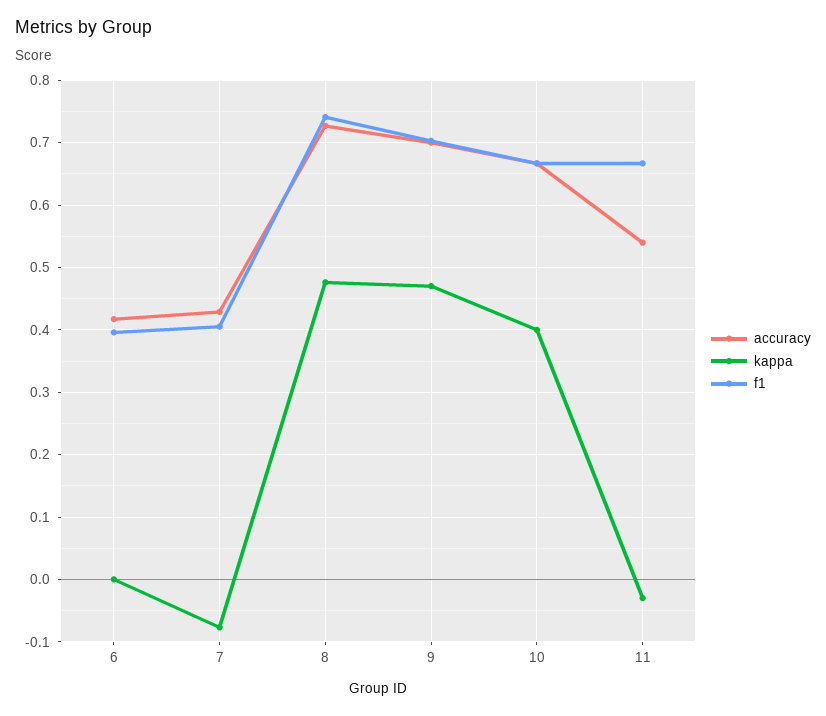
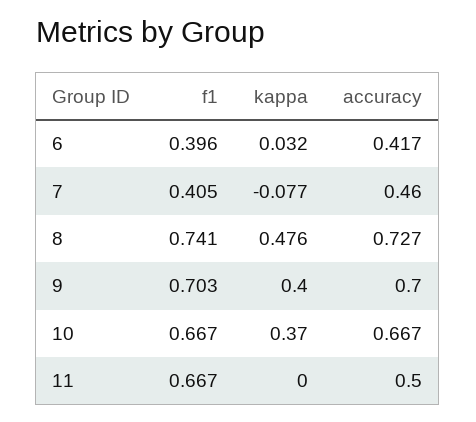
  {
    "accuracy": {
      "6": 0.417,
-     "7": 0.43,
+     "7": 0.46,
      "8": 0.727,
      "9": 0.7,
      "10": 0.667,
-     "11": 0.54
+     "11": 0.5
    },
    "kappa": {
-     "6": 0,
+     "6": 0.032,
      "7": -0.077,
      "8": 0.476,
-     "9": 0.47,
+     "9": 0.4,
-     "10": 0.4,
+     "10": 0.37,
-     "11": -0.03
+     "11": 0
    },
    "f1": {
      "6": 0.396,
      "7": 0.405,
      "8": 0.741,
      "9": 0.703,
      "10": 0.667,
      "11": 0.667
    }
  }

